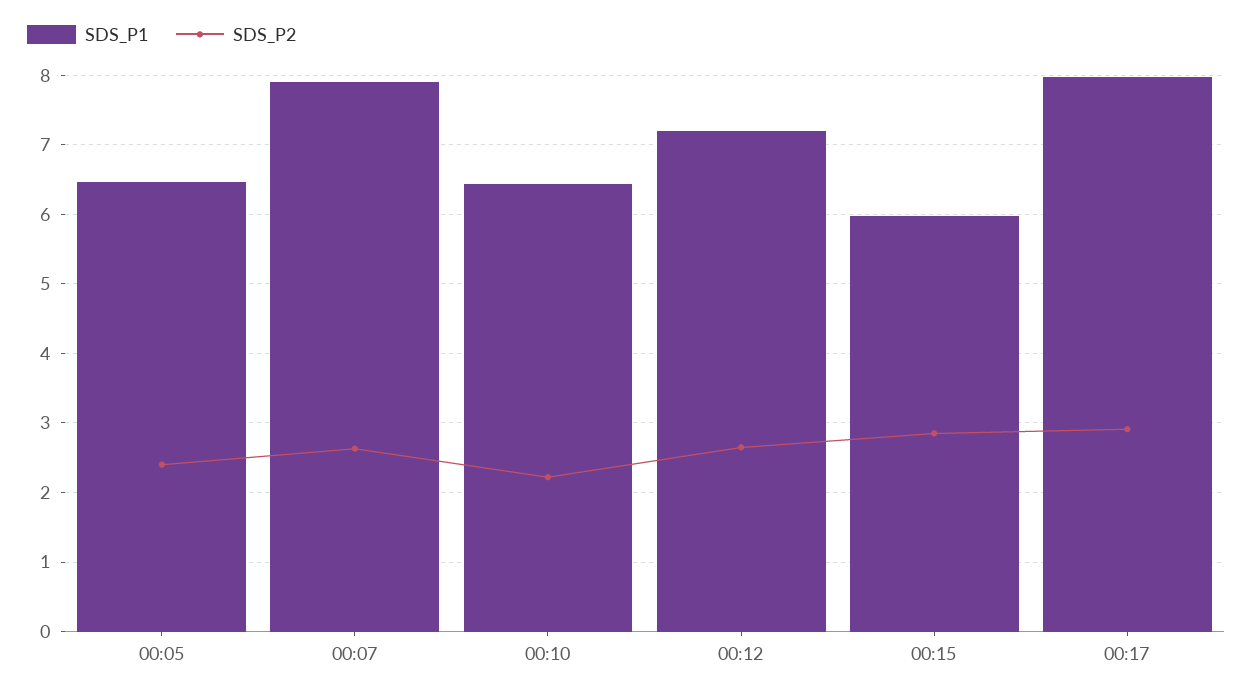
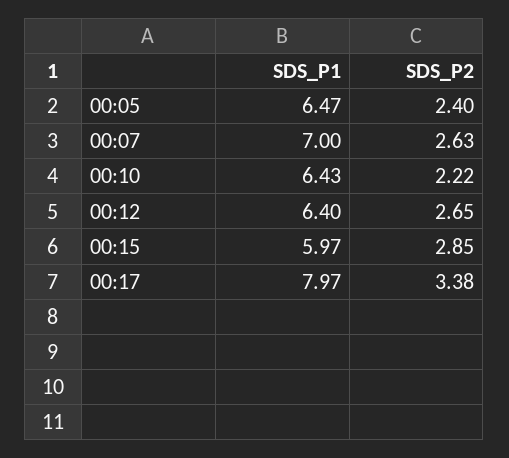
  {
    "SDS_P1": {
      "00:05": 6.47,
-     "00:07": 7.9,
+     "00:07": 7,
      "00:10": 6.43,
-     "00:12": 7.2,
+     "00:12": 6.4,
      "00:15": 5.97,
      "00:17": 7.97
    },
    "SDS_P2": {
      "00:05": 2.4,
      "00:07": 2.63,
      "00:10": 2.22,
      "00:12": 2.65,
      "00:15": 2.85,
-     "00:17": 2.9
+     "00:17": 3.38
    }
  }

